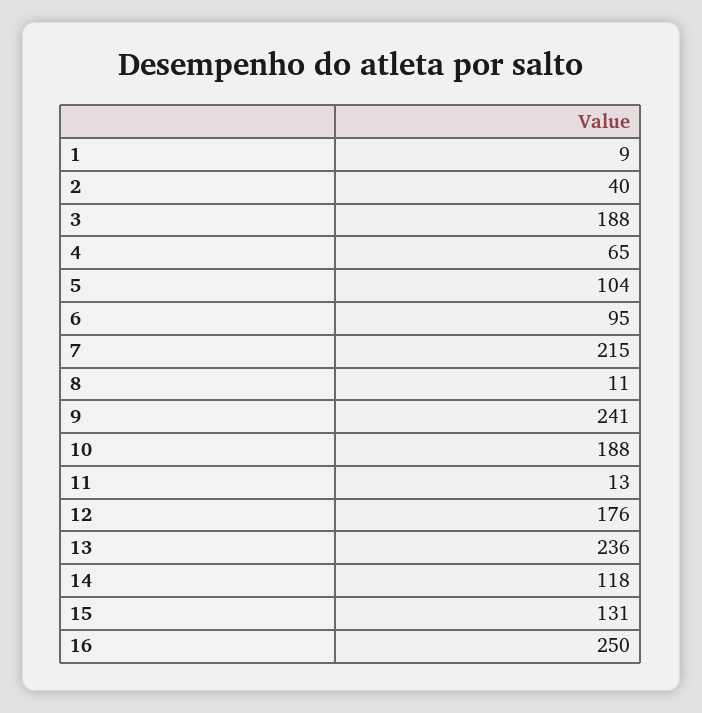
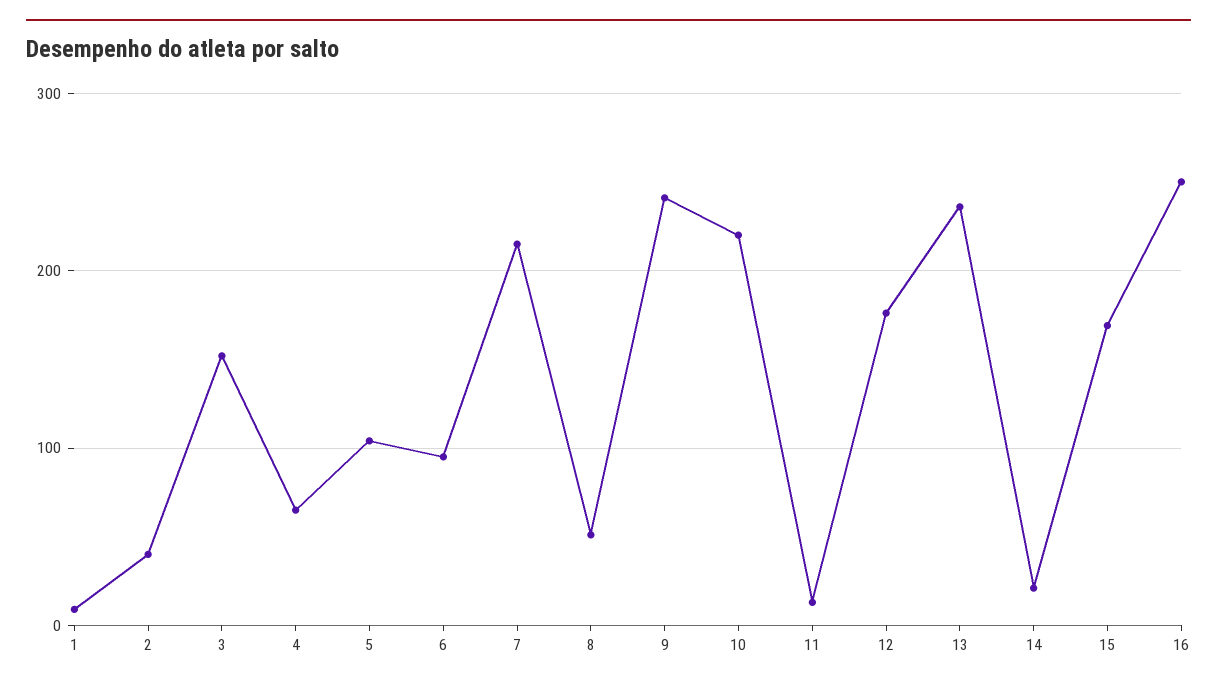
  {
    "1": 9,
    "2": 40,
-   "3": 188,
+   "3": 150,
    "4": 65,
    "5": 104,
    "6": 95,
    "7": 215,
-   "8": 11,
+   "8": 50,
    "9": 241,
-   "10": 188,
+   "10": 220,
    "11": 13,
    "12": 176,
    "13": 236,
-   "14": 118,
+   "14": 20,
-   "15": 131,
+   "15": 170,
    "16": 250
  }

